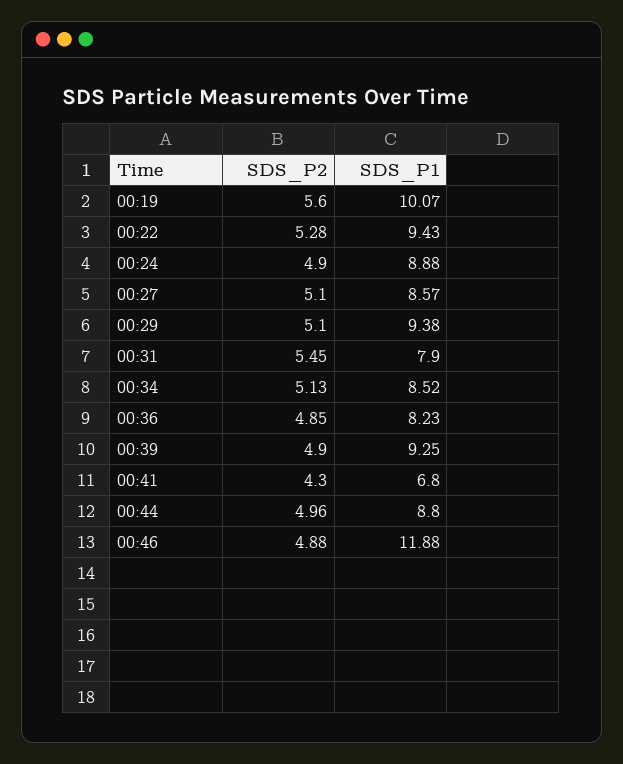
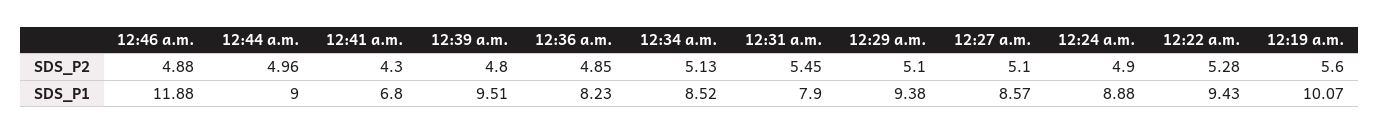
  {
    "SDS_P2": {
      "00:19": 5.6,
      "00:22": 5.28,
      "00:24": 4.9,
      "00:27": 5.1,
      "00:29": 5.1,
      "00:31": 5.45,
      "00:34": 5.13,
      "00:36": 4.85,
-     "00:39": 4.9,
+     "00:39": 4.8,
      "00:41": 4.3,
      "00:44": 4.96,
      "00:46": 4.88
    },
    "SDS_P1": {
      "00:19": 10.07,
      "00:22": 9.43,
      "00:24": 8.88,
      "00:27": 8.57,
      "00:29": 9.38,
      "00:31": 7.9,
      "00:34": 8.52,
      "00:36": 8.23,
-     "00:39": 9.25,
+     "00:39": 9.51,
      "00:41": 6.8,
-     "00:44": 8.8,
+     "00:44": 9,
      "00:46": 11.88
    }
  }

